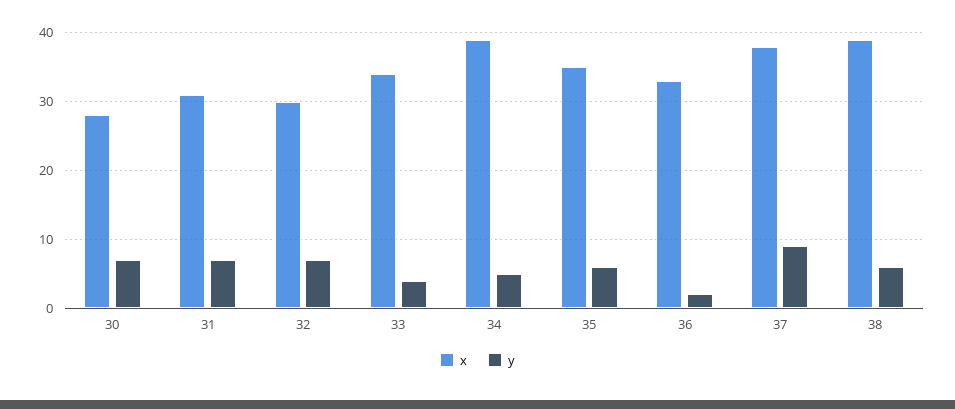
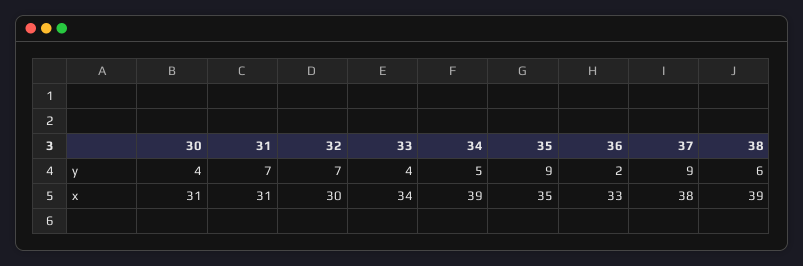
  {
    "x": {
-     "30": 28,
+     "30": 31,
      "31": 31,
      "32": 30,
      "33": 34,
      "34": 39,
      "35": 35,
      "36": 33,
      "37": 38,
      "38": 39
    },
    "y": {
-     "30": 7,
+     "30": 4,
      "31": 7,
      "32": 7,
      "33": 4,
      "34": 5,
-     "35": 6,
+     "35": 9,
      "36": 2,
      "37": 9,
      "38": 6
    }
  }

